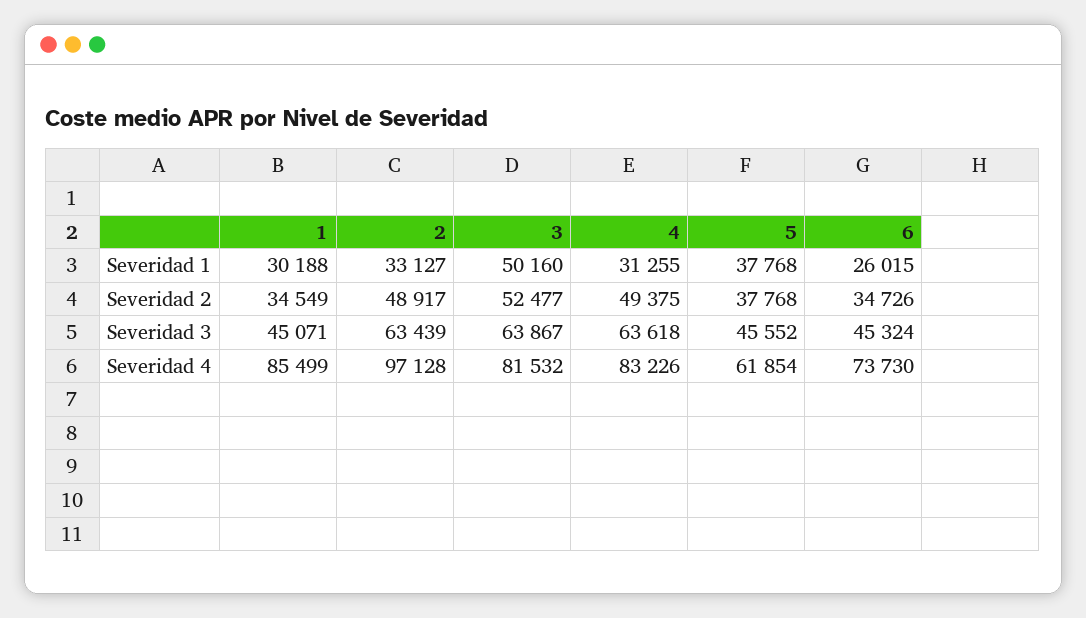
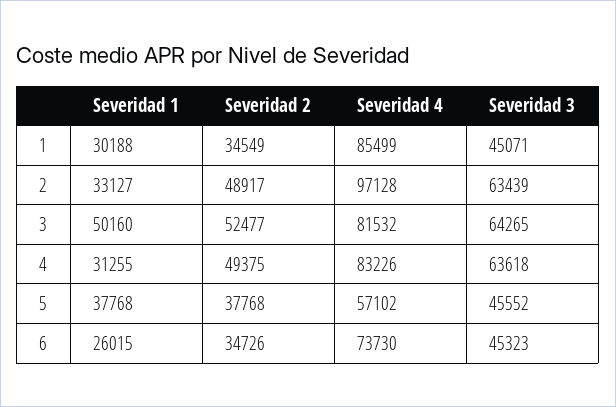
  {
    "1": {
      "Severidad 1": 30188,
      "Severidad 2": 34549,
      "Severidad 3": 45071,
      "Severidad 4": 85499
    },
    "2": {
      "Severidad 1": 33127,
      "Severidad 2": 48917,
      "Severidad 3": 63439,
      "Severidad 4": 97128
    },
    "3": {
      "Severidad 1": 50160,
      "Severidad 2": 52477,
-     "Severidad 3": 63867,
+     "Severidad 3": 64265,
      "Severidad 4": 81532
    },
    "4": {
      "Severidad 1": 31255,
      "Severidad 2": 49375,
      "Severidad 3": 63618,
      "Severidad 4": 83226
    },
    "5": {
      "Severidad 1": 37768,
      "Severidad 2": 37768,
      "Severidad 3": 45552,
-     "Severidad 4": 61854
+     "Severidad 4": 57102
    },
    "6": {
      "Severidad 1": 26015,
      "Severidad 2": 34726,
-     "Severidad 3": 45324,
+     "Severidad 3": 45323,
      "Severidad 4": 73730
    }
  }

